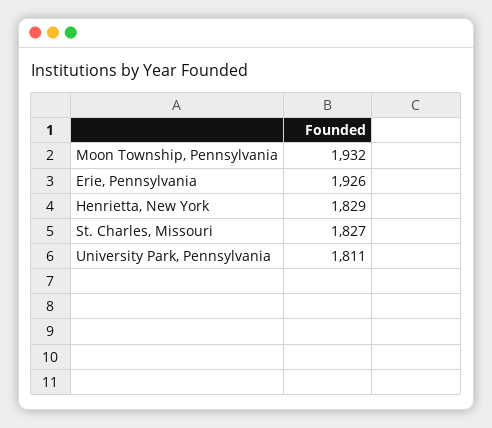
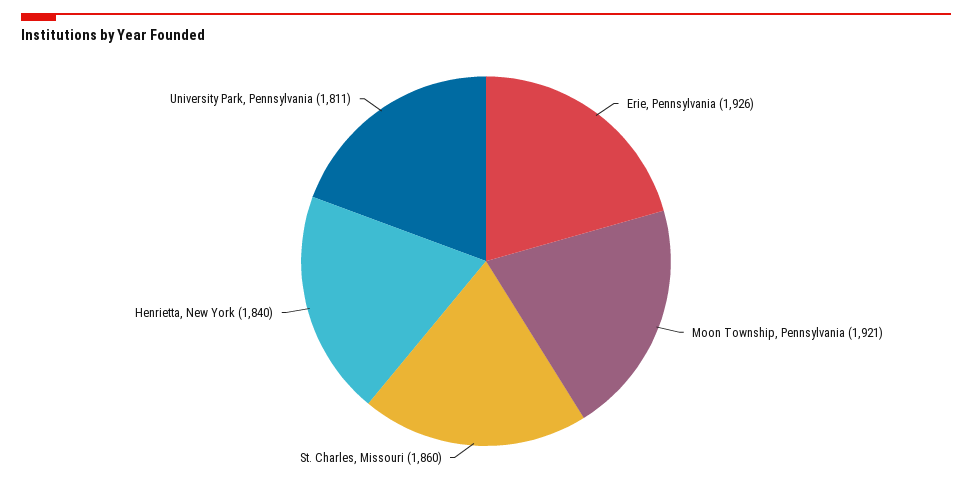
  {
-   "Moon Township, Pennsylvania": 1932,
+   "Moon Township, Pennsylvania": 1921,
    "Erie, Pennsylvania": 1926,
-   "Henrietta, New York": 1829,
+   "Henrietta, New York": 1840,
-   "St. Charles, Missouri": 1827,
+   "St. Charles, Missouri": 1860,
    "University Park, Pennsylvania": 1811
  }

